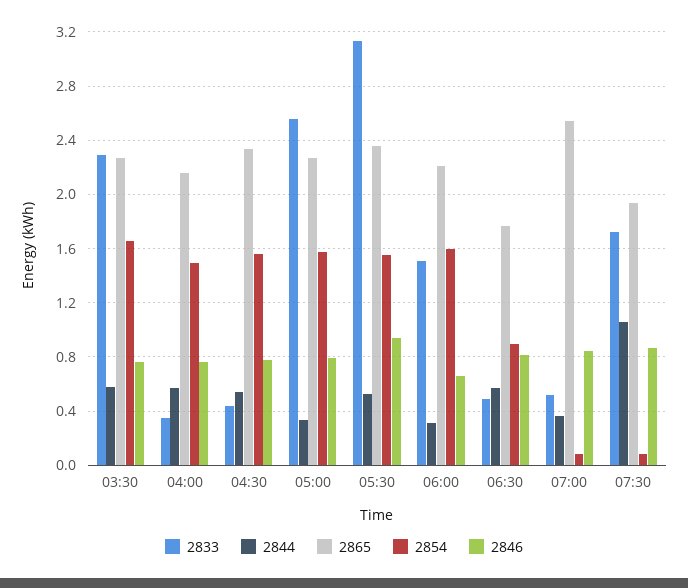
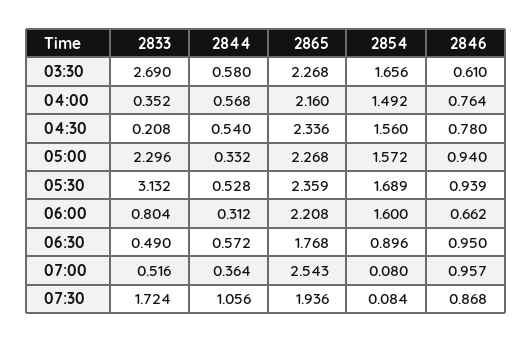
  {
    "2833": {
-     "03:30": 2.3,
+     "03:30": 2.69,
      "04:00": 0.352,
-     "04:30": 0.45,
+     "04:30": 0.208,
-     "05:00": 2.55,
+     "05:00": 2.296,
      "05:30": 3.132,
-     "06:00": 1.5,
+     "06:00": 0.804,
      "06:30": 0.49,
      "07:00": 0.516,
      "07:30": 1.724
    },
    "2844": {
      "03:30": 0.58,
      "04:00": 0.568,
      "04:30": 0.54,
      "05:00": 0.332,
      "05:30": 0.528,
      "06:00": 0.312,
      "06:30": 0.572,
      "07:00": 0.364,
      "07:30": 1.056
    },
    "2865": {
      "03:30": 2.268,
      "04:00": 2.16,
      "04:30": 2.336,
      "05:00": 2.268,
      "05:30": 2.359,
      "06:00": 2.208,
      "06:30": 1.768,
      "07:00": 2.543,
      "07:30": 1.936
    },
    "2854": {
      "03:30": 1.656,
      "04:00": 1.492,
      "04:30": 1.56,
      "05:00": 1.572,
-     "05:30": 1.55,
+     "05:30": 1.689,
      "06:00": 1.6,
      "06:30": 0.896,
      "07:00": 0.08,
      "07:30": 0.084
    },
    "2846": {
-     "03:30": 0.75,
+     "03:30": 0.61,
      "04:00": 0.764,
      "04:30": 0.78,
-     "05:00": 0.8,
+     "05:00": 0.94,
      "05:30": 0.939,
      "06:00": 0.662,
-     "06:30": 0.8,
+     "06:30": 0.95,
-     "07:00": 0.85,
+     "07:00": 0.957,
      "07:30": 0.868
    }
  }

